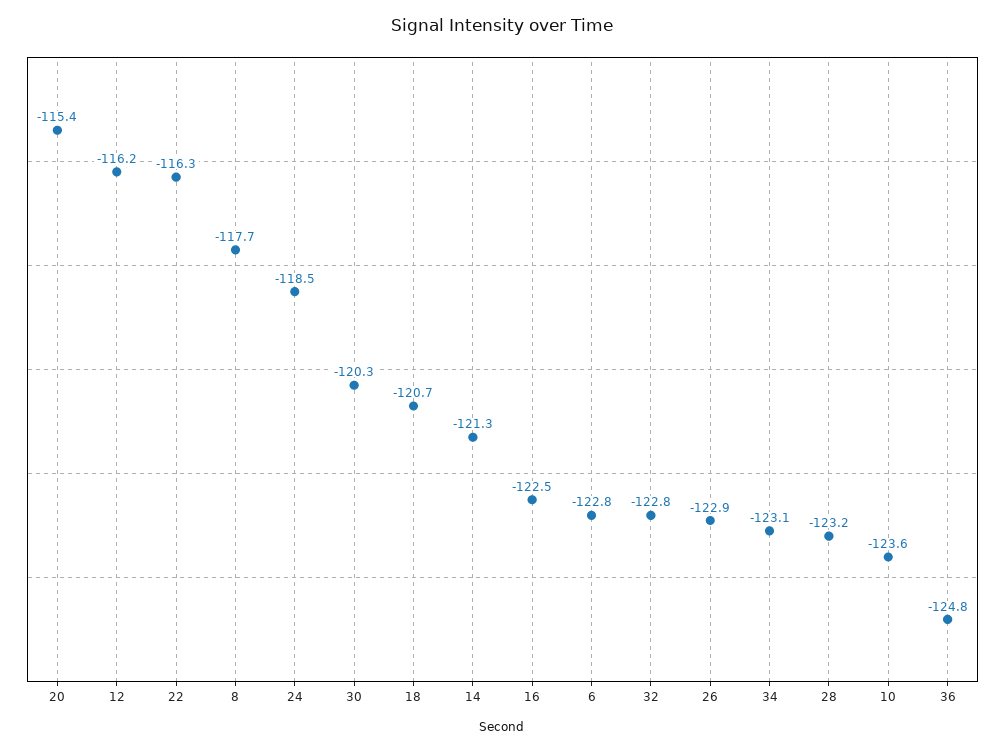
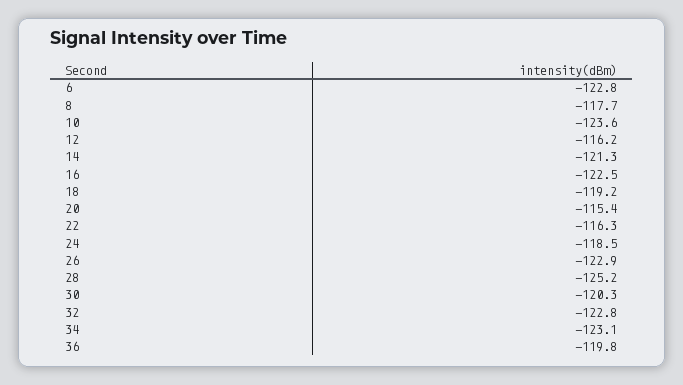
  {
    "20": -115.4,
    "12": -116.2,
    "22": -116.3,
    "8": -117.7,
    "24": -118.5,
    "30": -120.3,
-   "18": -120.7,
+   "18": -119.2,
    "14": -121.3,
    "16": -122.5,
    "6": -122.8,
    "32": -122.8,
    "26": -122.9,
    "34": -123.1,
-   "28": -123.2,
+   "28": -125.2,
    "10": -123.6,
-   "36": -124.8
+   "36": -119.8
  }

